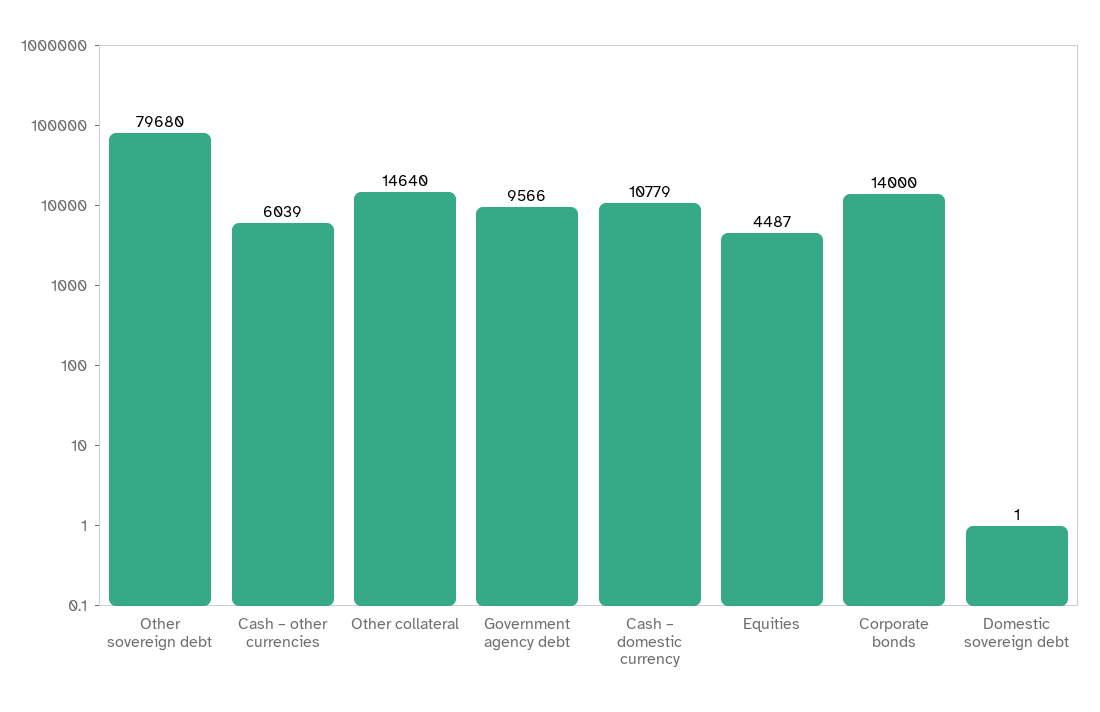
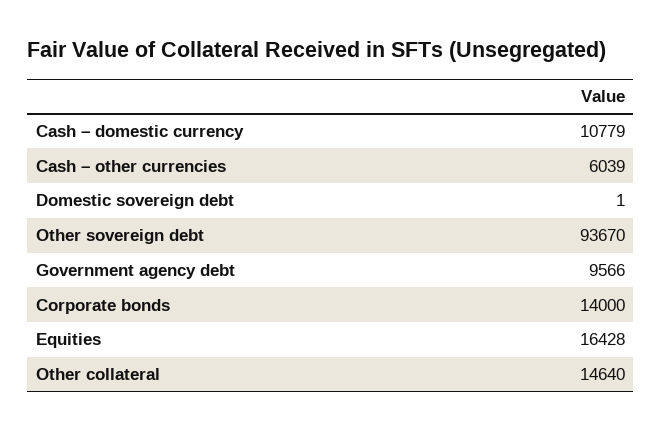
  {
-   "Other sovereign debt": 79680,
+   "Other sovereign debt": 93670,
    "Cash – other currencies": 6039,
    "Other collateral": 14640,
    "Government agency debt": 9566,
    "Cash – domestic currency": 10779,
-   "Equities": 4487,
+   "Equities": 16428,
    "Corporate bonds": 14000,
    "Domestic sovereign debt": 1
  }

